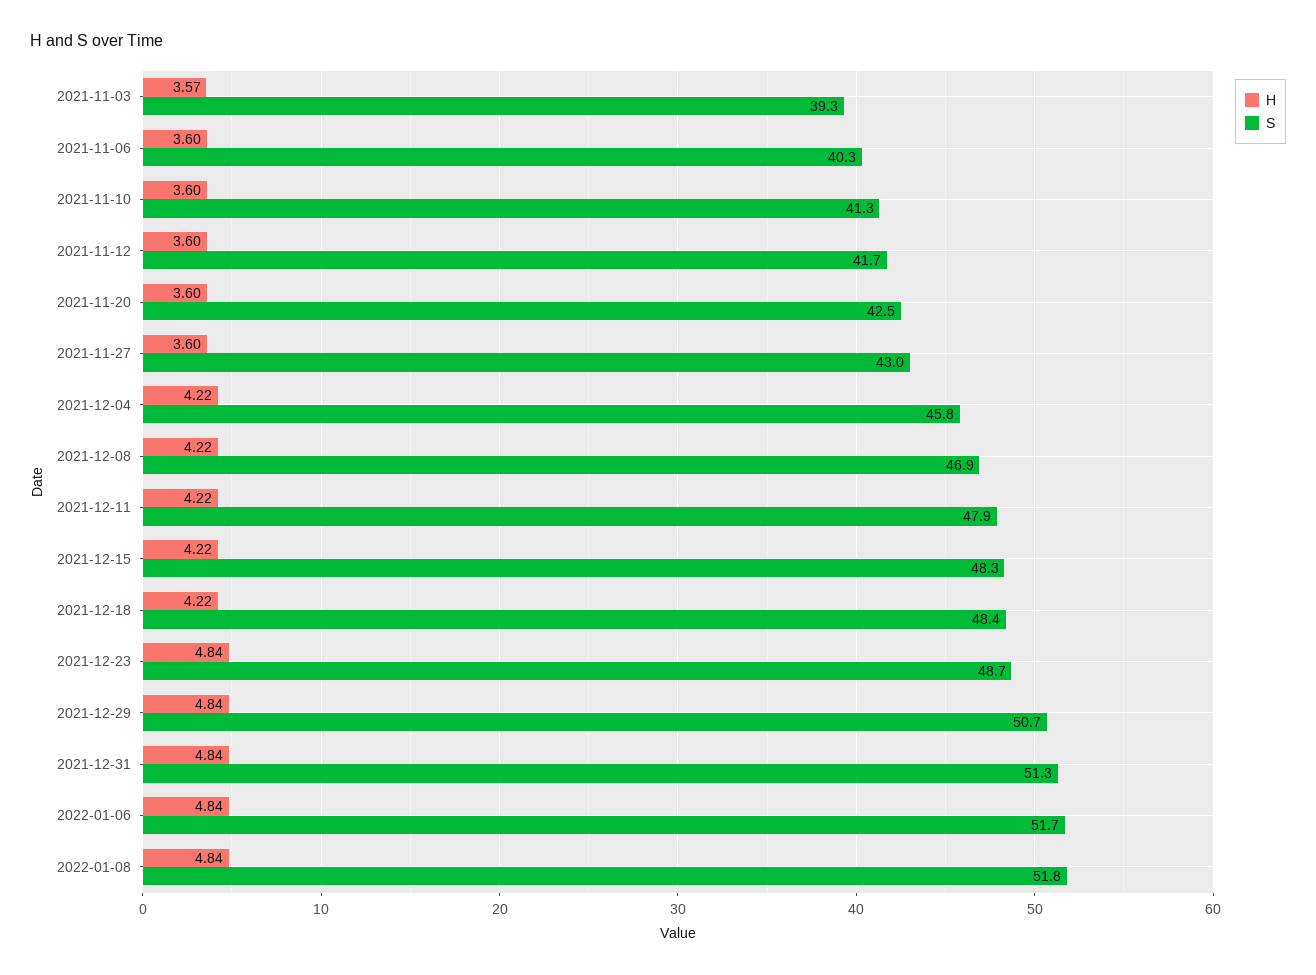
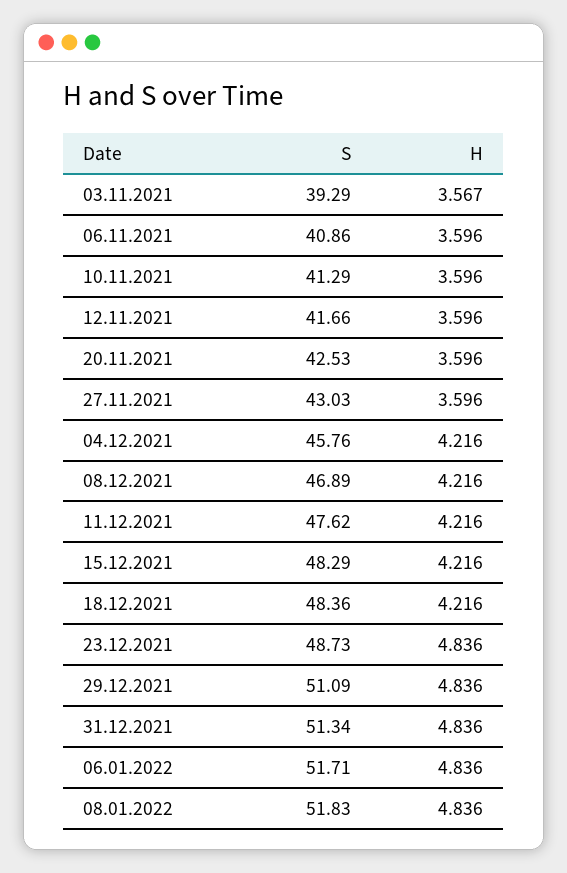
  {
    "H": {
      "2021-11-03": 3.567,
      "2021-11-06": 3.596,
      "2021-11-10": 3.596,
      "2021-11-12": 3.596,
      "2021-11-20": 3.596,
      "2021-11-27": 3.596,
      "2021-12-04": 4.216,
      "2021-12-08": 4.216,
      "2021-12-11": 4.216,
      "2021-12-15": 4.216,
      "2021-12-18": 4.216,
      "2021-12-23": 4.836,
      "2021-12-29": 4.836,
      "2021-12-31": 4.836,
      "2022-01-06": 4.836,
      "2022-01-08": 4.836
    },
    "S": {
      "2021-11-03": 39.29,
-     "2021-11-06": 40.3,
+     "2021-11-06": 40.86,
      "2021-11-10": 41.29,
      "2021-11-12": 41.66,
      "2021-11-20": 42.53,
      "2021-11-27": 43.03,
      "2021-12-04": 45.76,
      "2021-12-08": 46.89,
-     "2021-12-11": 47.9,
+     "2021-12-11": 47.62,
      "2021-12-15": 48.29,
      "2021-12-18": 48.36,
      "2021-12-23": 48.73,
-     "2021-12-29": 50.7,
+     "2021-12-29": 51.09,
      "2021-12-31": 51.34,
      "2022-01-06": 51.71,
      "2022-01-08": 51.83
    }
  }

